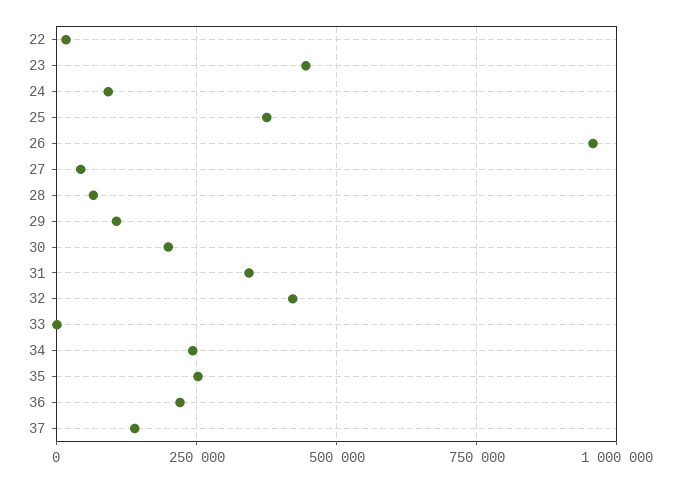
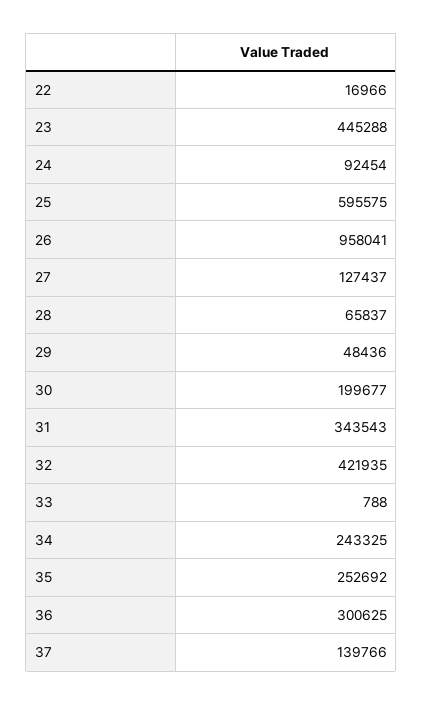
  {
    "22": 16966,
    "23": 445288,
    "24": 92454,
-   "25": 375000,
+   "25": 595575,
    "26": 958041,
-   "27": 50000,
+   "27": 127437,
    "28": 65837,
-   "29": 100000,
+   "29": 48436,
    "30": 199677,
    "31": 343543,
    "32": 421935,
    "33": 788,
    "34": 243325,
    "35": 252692,
-   "36": 225000,
+   "36": 300625,
    "37": 139766
  }

